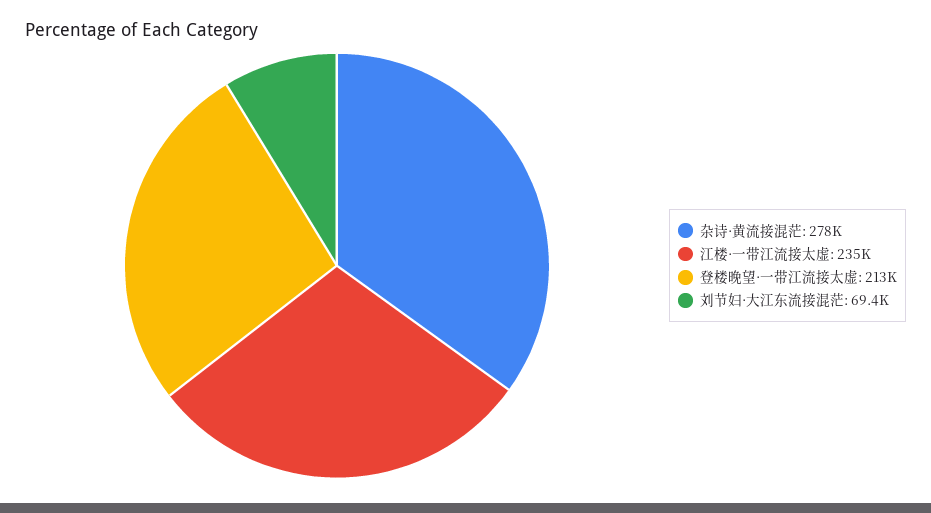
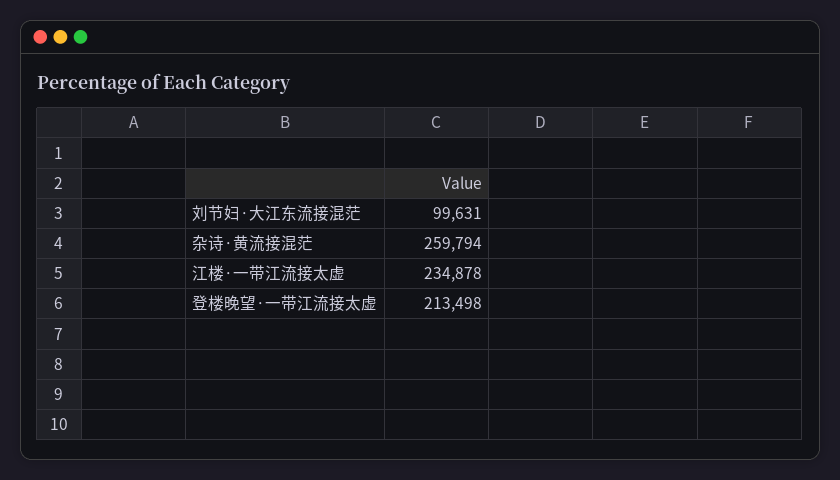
  {
-   "杂诗·黄流接混茫": 278000,
+   "杂诗·黄流接混茫": 259794,
    "江楼·一带江流接太虚": 234878,
    "登楼晚望·一带江流接太虚": 213498,
-   "刘节妇·大江东流接混茫": 69400
+   "刘节妇·大江东流接混茫": 99631
  }

